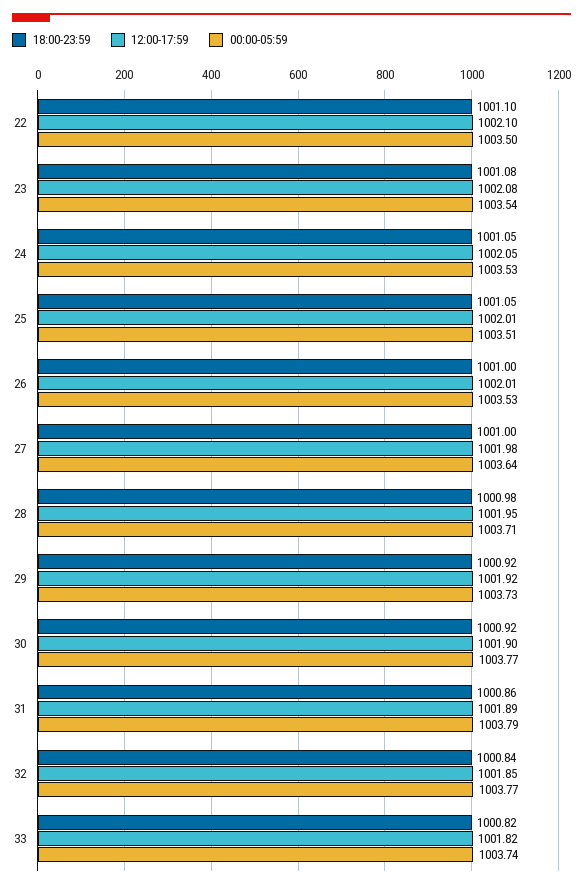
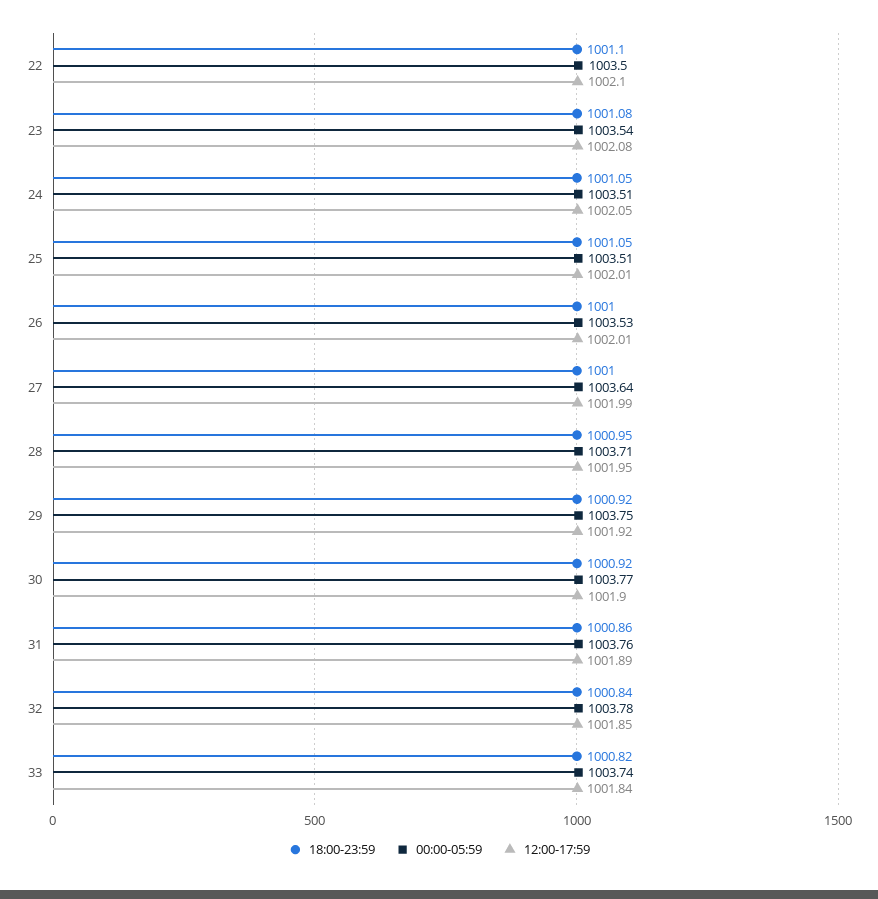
  {
    "18:00-23:59": {
      "22": 1001.1,
      "23": 1001.08,
      "24": 1001.05,
      "25": 1001.05,
      "26": 1001,
      "27": 1001,
-     "28": 1000.98,
+     "28": 1000.95,
      "29": 1000.92,
      "30": 1000.92,
      "31": 1000.86,
      "32": 1000.84,
      "33": 1000.82
    },
    "12:00-17:59": {
      "22": 1002.1,
      "23": 1002.08,
      "24": 1002.05,
      "25": 1002.01,
      "26": 1002.01,
-     "27": 1001.98,
+     "27": 1001.99,
      "28": 1001.95,
      "29": 1001.92,
      "30": 1001.9,
      "31": 1001.89,
      "32": 1001.85,
-     "33": 1001.82
+     "33": 1001.84
    },
    "00:00-05:59": {
      "22": 1003.5,
      "23": 1003.54,
-     "24": 1003.53,
+     "24": 1003.51,
      "25": 1003.51,
      "26": 1003.53,
      "27": 1003.64,
      "28": 1003.71,
-     "29": 1003.73,
+     "29": 1003.75,
      "30": 1003.77,
-     "31": 1003.79,
+     "31": 1003.76,
-     "32": 1003.77,
+     "32": 1003.78,
      "33": 1003.74
    }
  }

